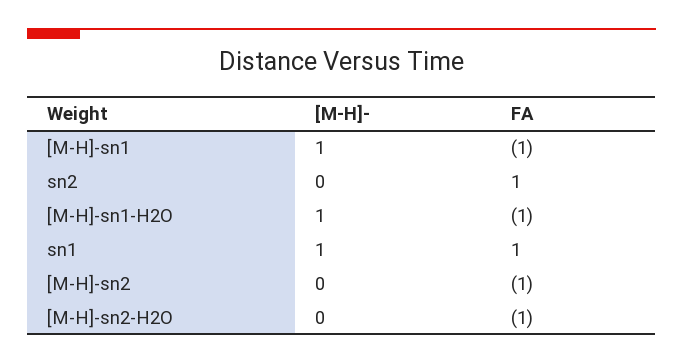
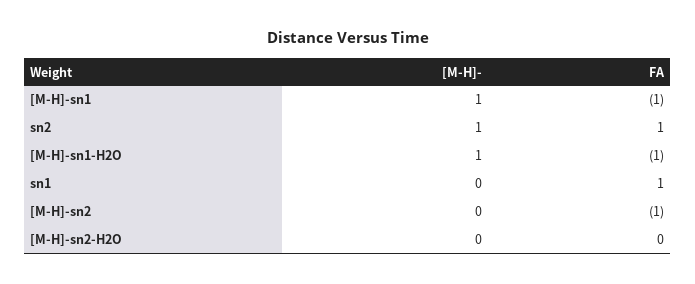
  {
    "[M-H]-": {
      "[M-H]-sn1": 1,
-     "sn2": 0,
+     "sn2": 1,
      "[M-H]-sn1-H2O": 1,
-     "sn1": 1,
+     "sn1": 0,
      "[M-H]-sn2": 0,
      "[M-H]-sn2-H2O": 0
    },
    "FA": {
      "[M-H]-sn1": -1,
      "sn2": 1,
      "[M-H]-sn1-H2O": -1,
      "sn1": 1,
      "[M-H]-sn2": -1,
-     "[M-H]-sn2-H2O": -1
+     "[M-H]-sn2-H2O": 0
    }
  }

